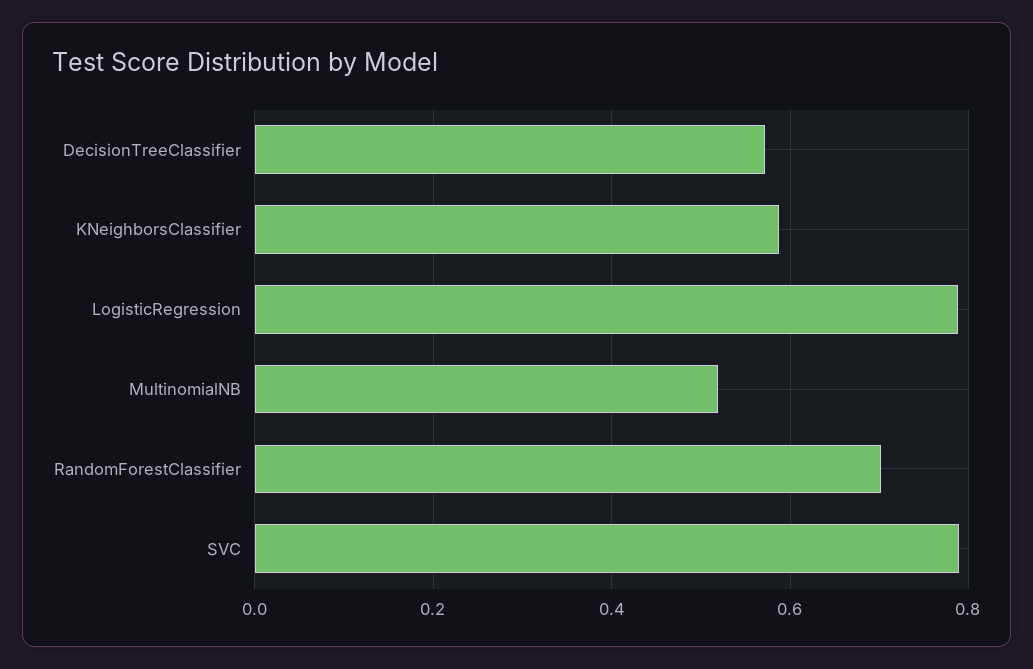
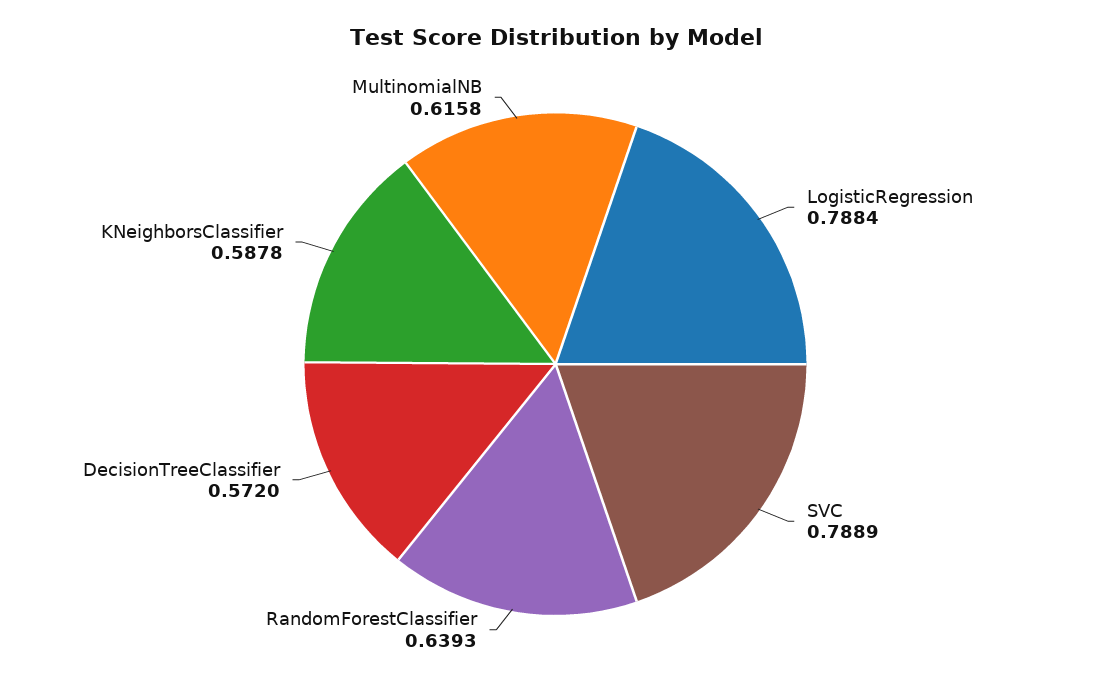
  {
    "DecisionTreeClassifier": 0.572,
    "KNeighborsClassifier": 0.5878,
    "LogisticRegression": 0.7884,
-   "MultinomialNB": 0.52,
+   "MultinomialNB": 0.6158,
-   "RandomForestClassifier": 0.7,
+   "RandomForestClassifier": 0.6393,
    "SVC": 0.7889
  }

